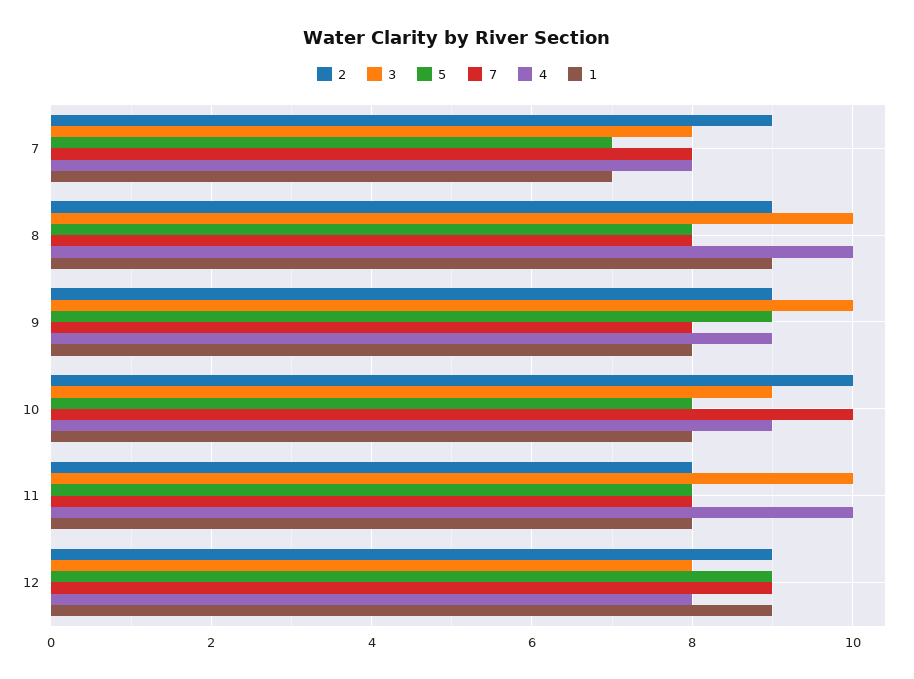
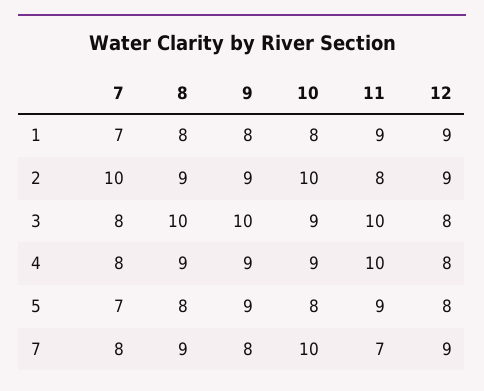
  {
    "2": {
-     "7": 9,
+     "7": 10,
      "8": 9,
      "9": 9,
      "10": 10,
      "11": 8,
      "12": 9
    },
    "3": {
      "7": 8,
      "8": 10,
      "9": 10,
      "10": 9,
      "11": 10,
      "12": 8
    },
    "5": {
      "7": 7,
      "8": 8,
      "9": 9,
      "10": 8,
-     "11": 8,
+     "11": 9,
-     "12": 9
+     "12": 8
    },
    "7": {
      "7": 8,
-     "8": 8,
+     "8": 9,
      "9": 8,
      "10": 10,
-     "11": 8,
+     "11": 7,
      "12": 9
    },
    "4": {
      "7": 8,
-     "8": 10,
+     "8": 9,
      "9": 9,
      "10": 9,
      "11": 10,
      "12": 8
    },
    "1": {
      "7": 7,
-     "8": 9,
+     "8": 8,
      "9": 8,
      "10": 8,
-     "11": 8,
+     "11": 9,
      "12": 9
    }
  }

